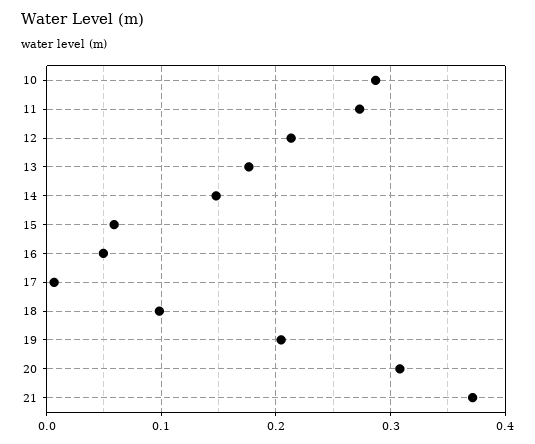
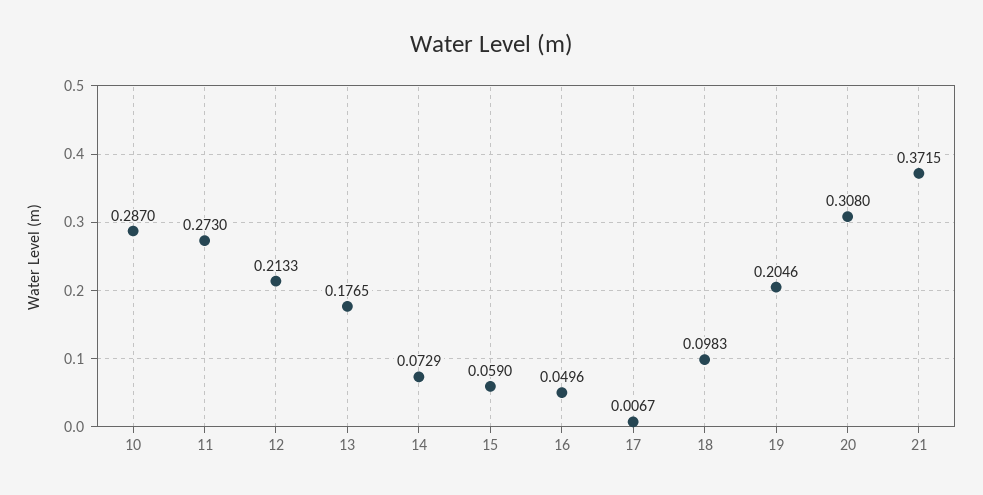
  {
    "10": 0.287,
    "11": 0.273,
    "12": 0.2133,
    "13": 0.1765,
-   "14": 0.15,
+   "14": 0.0729,
    "15": 0.059,
    "16": 0.0496,
    "17": 0.0067,
    "18": 0.0983,
    "19": 0.2046,
    "20": 0.308,
    "21": 0.3715
  }

